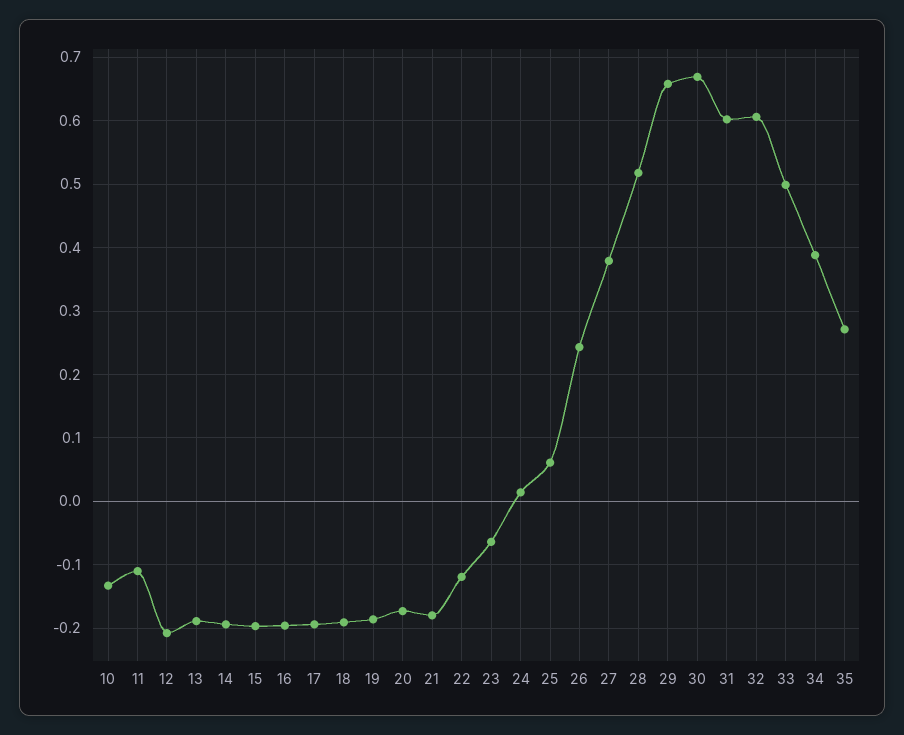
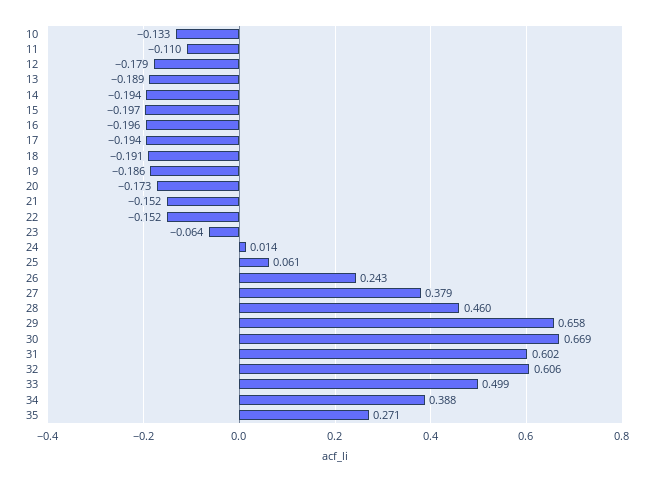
  {
    "10": -0.133,
    "11": -0.11,
-   "12": -0.21,
+   "12": -0.179,
    "13": -0.189,
    "14": -0.194,
    "15": -0.197,
    "16": -0.196,
    "17": -0.194,
    "18": -0.191,
    "19": -0.186,
    "20": -0.173,
-   "21": -0.18,
+   "21": -0.152,
-   "22": -0.12,
+   "22": -0.152,
    "23": -0.064,
    "24": 0.014,
    "25": 0.061,
    "26": 0.243,
    "27": 0.379,
-   "28": 0.52,
+   "28": 0.46,
    "29": 0.658,
    "30": 0.669,
    "31": 0.602,
    "32": 0.606,
    "33": 0.499,
    "34": 0.388,
    "35": 0.271
  }

